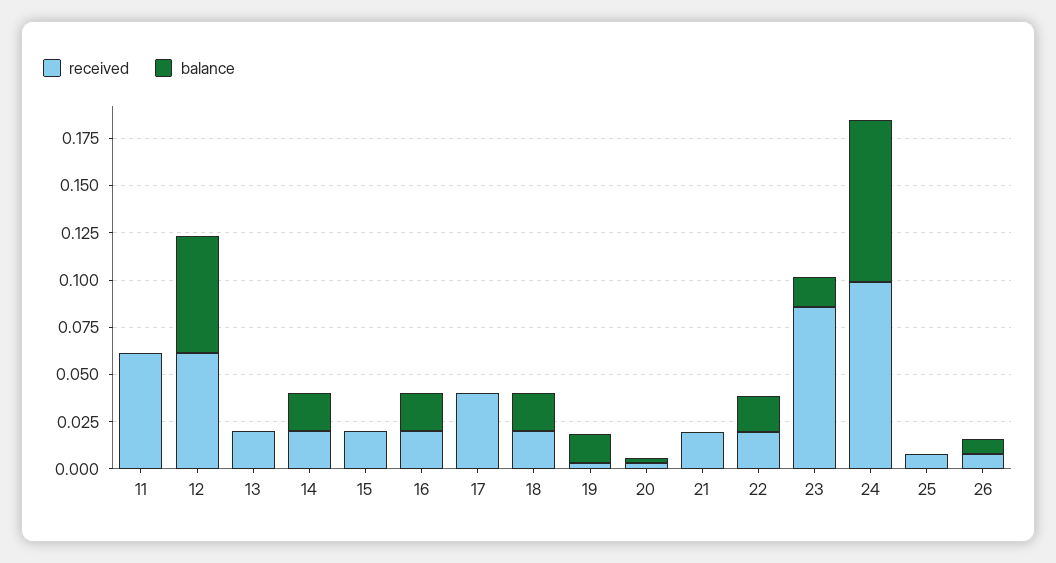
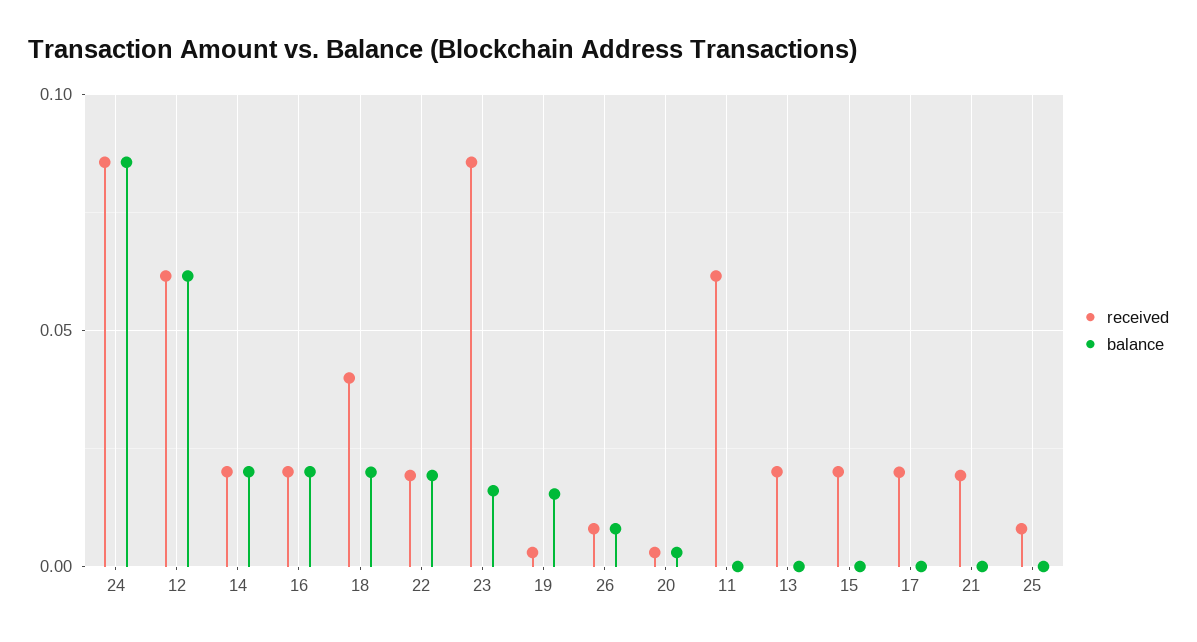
  {
    "received": {
      "11": 0.06,
      "12": 0.06,
      "13": 0.02,
      "14": 0.02,
      "15": 0.02,
      "16": 0.02,
-     "17": 0.04,
+     "17": 0.02,
-     "18": 0.02,
+     "18": 0.04,
      "19": 0.005,
      "20": 0.005,
      "21": 0.02,
      "22": 0.02,
      "23": 0.085,
-     "24": 0.1,
+     "24": 0.085,
      "25": 0.01,
      "26": 0.01
    },
    "balance": {
      "11": 0,
      "12": 0.06,
      "13": 0,
      "14": 0.02,
      "15": 0,
      "16": 0.02,
      "17": 0,
      "18": 0.02,
      "19": 0.015,
      "20": 0.005,
      "21": 0,
      "22": 0.02,
      "23": 0.015,
      "24": 0.085,
      "25": 0,
      "26": 0.01
    }
  }

